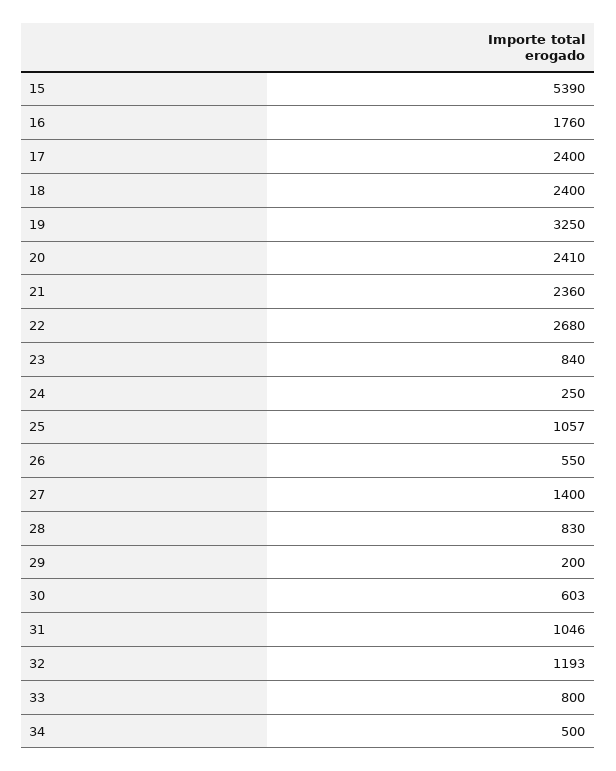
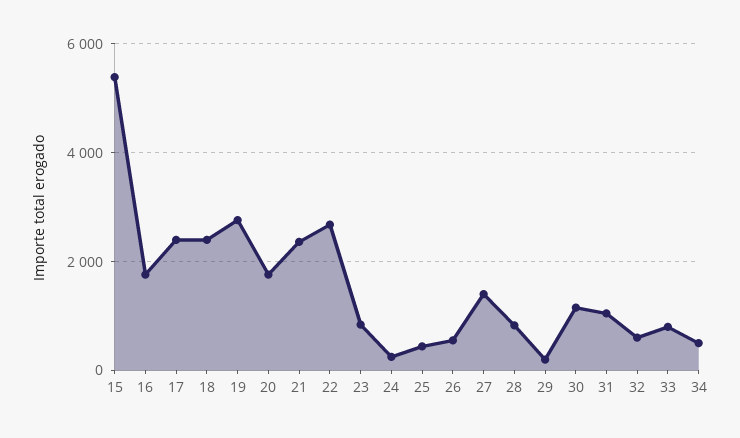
  {
    "15": 5390,
    "16": 1760,
    "17": 2400,
    "18": 2400,
-   "19": 3250,
+   "19": 2800,
-   "20": 2410,
+   "20": 1800,
    "21": 2360,
    "22": 2680,
    "23": 840,
    "24": 250,
-   "25": 1057,
+   "25": 400,
    "26": 550,
    "27": 1400,
    "28": 830,
    "29": 200,
-   "30": 603,
+   "30": 1200,
    "31": 1046,
-   "32": 1193,
+   "32": 600,
    "33": 800,
    "34": 500
  }

